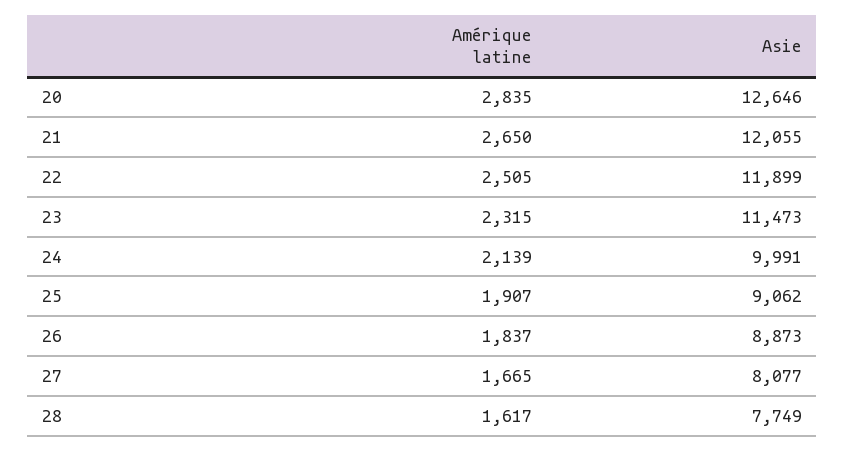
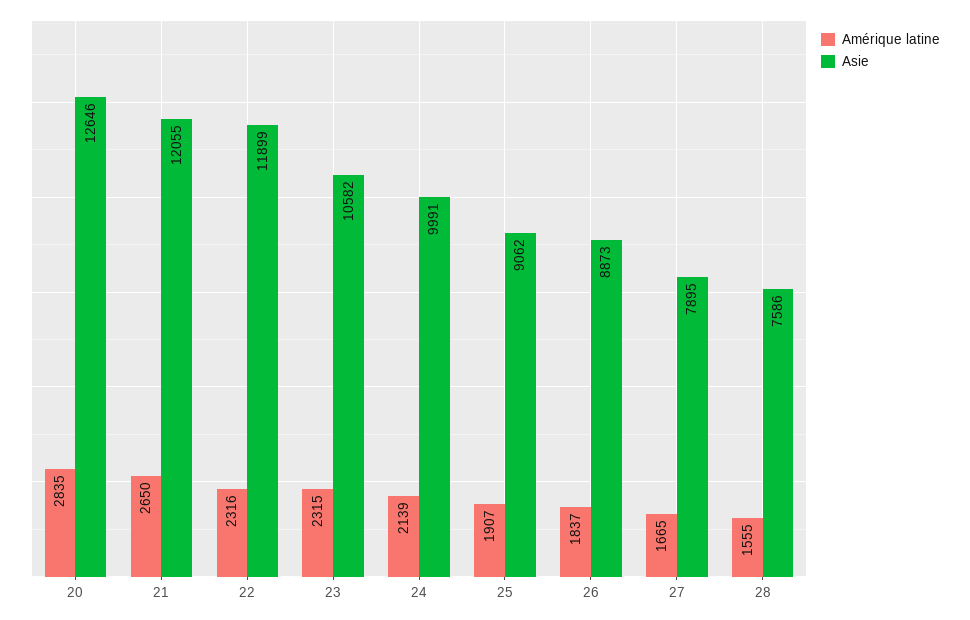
  {
    "Amérique latine": {
      "20": 2835,
      "21": 2650,
-     "22": 2505,
+     "22": 2316,
      "23": 2315,
      "24": 2139,
      "25": 1907,
      "26": 1837,
      "27": 1665,
-     "28": 1617
+     "28": 1555
    },
    "Asie": {
      "20": 12646,
      "21": 12055,
      "22": 11899,
-     "23": 11473,
+     "23": 10582,
      "24": 9991,
      "25": 9062,
      "26": 8873,
-     "27": 8077,
+     "27": 7895,
-     "28": 7749
+     "28": 7586
    }
  }

